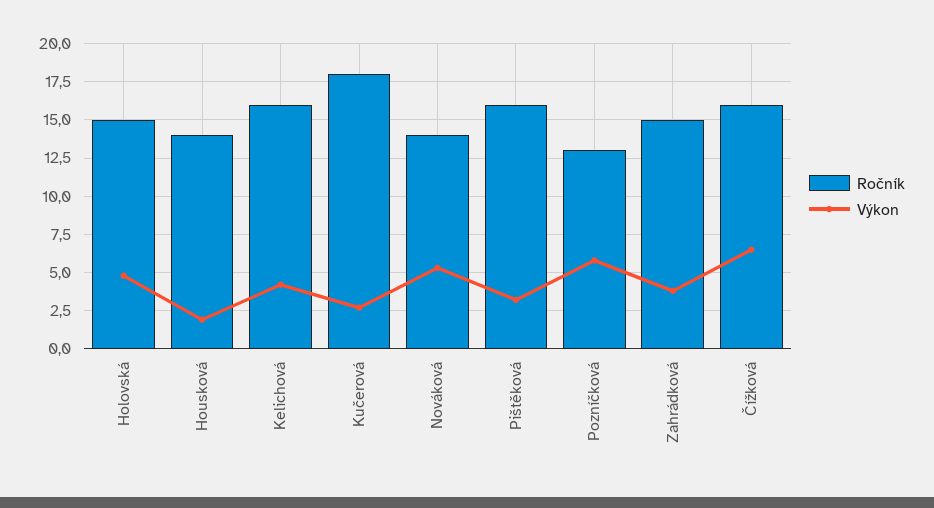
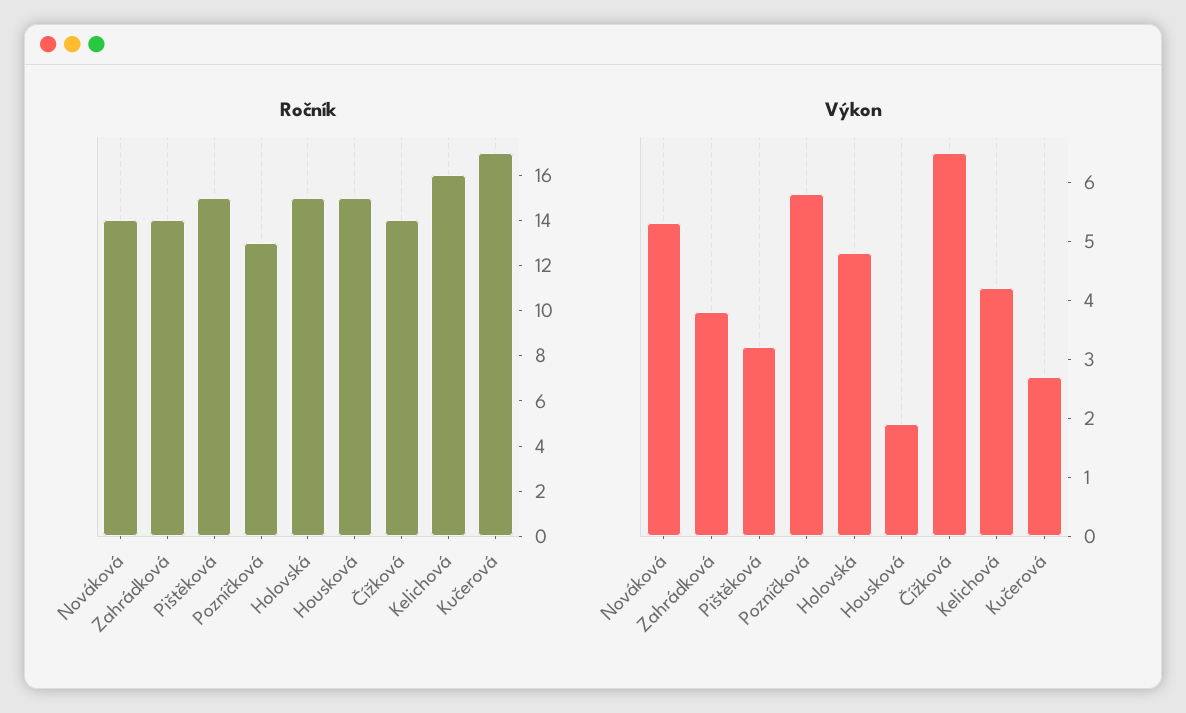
  {
    "Ročník": {
      "Holovská": 15,
-     "Housková": 14,
+     "Housková": 15,
      "Kelichová": 16,
-     "Kučerová": 18,
+     "Kučerová": 17,
      "Nováková": 14,
-     "Pištěková": 16,
+     "Pištěková": 15,
      "Pozníčková": 13,
-     "Zahrádková": 15,
+     "Zahrádková": 14,
-     "Čížková": 16
+     "Čížková": 14
    },
    "Výkon": {
      "Holovská": 5,
      "Housková": 2,
      "Kelichová": 4,
      "Kučerová": 2.5,
      "Nováková": 5.5,
      "Pištěková": 3,
      "Pozníčková": 6,
      "Zahrádková": 4,
      "Čížková": 6.5
    }
  }

